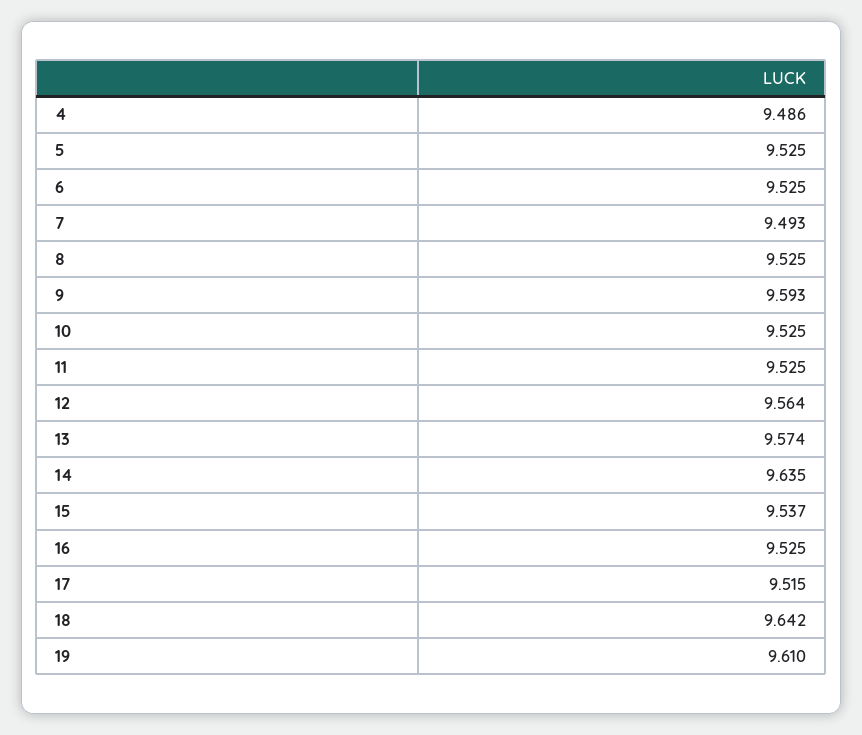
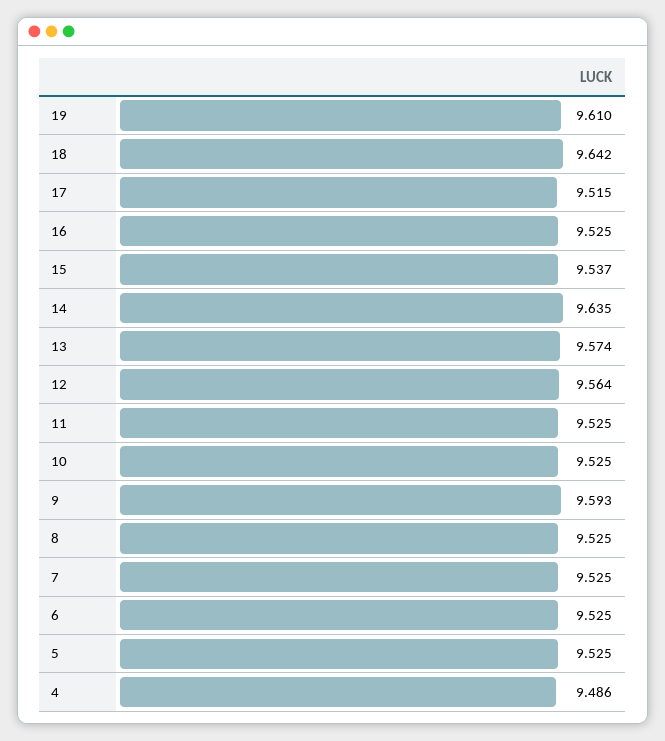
  {
    "4": 9.486,
    "5": 9.525,
    "6": 9.525,
-   "7": 9.493,
+   "7": 9.525,
    "8": 9.525,
    "9": 9.593,
    "10": 9.525,
    "11": 9.525,
    "12": 9.564,
    "13": 9.574,
    "14": 9.635,
    "15": 9.537,
    "16": 9.525,
    "17": 9.515,
    "18": 9.642,
    "19": 9.61
  }

